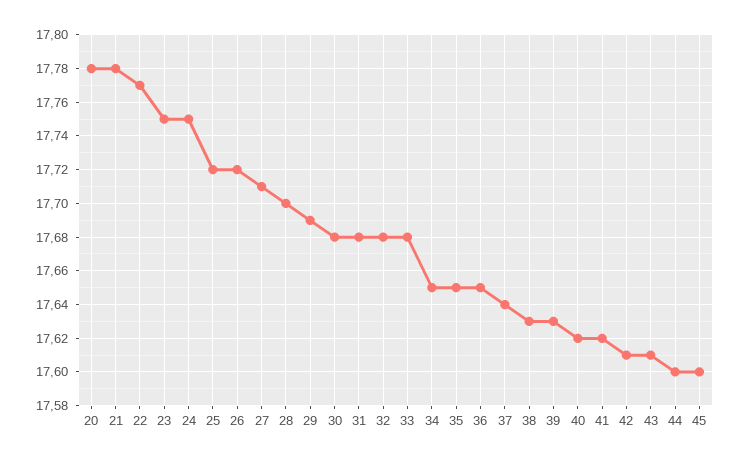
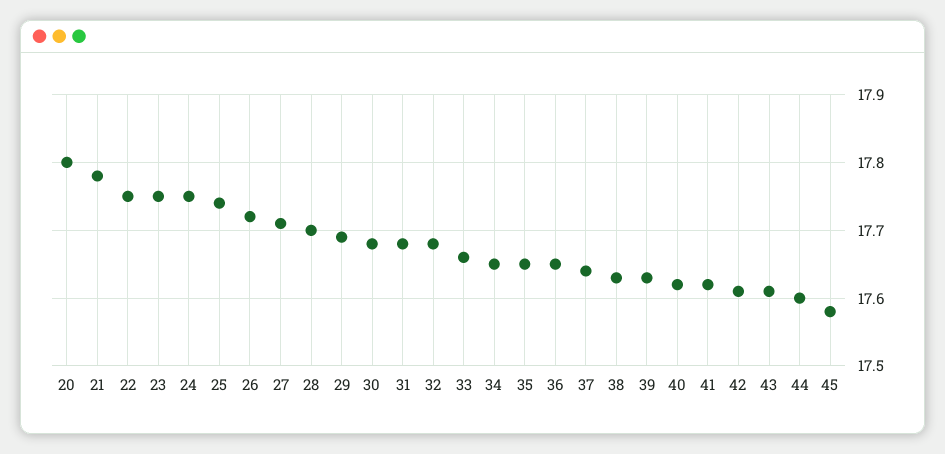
  {
-   "20": 17.78,
+   "20": 17.8,
    "21": 17.78,
-   "22": 17.77,
+   "22": 17.75,
    "23": 17.75,
    "24": 17.75,
-   "25": 17.72,
+   "25": 17.74,
    "26": 17.72,
    "27": 17.71,
    "28": 17.7,
    "29": 17.69,
    "30": 17.68,
    "31": 17.68,
    "32": 17.68,
-   "33": 17.68,
+   "33": 17.66,
    "34": 17.65,
    "35": 17.65,
    "36": 17.65,
    "37": 17.64,
    "38": 17.63,
    "39": 17.63,
    "40": 17.62,
    "41": 17.62,
    "42": 17.61,
    "43": 17.61,
    "44": 17.6,
-   "45": 17.6
+   "45": 17.58
  }

